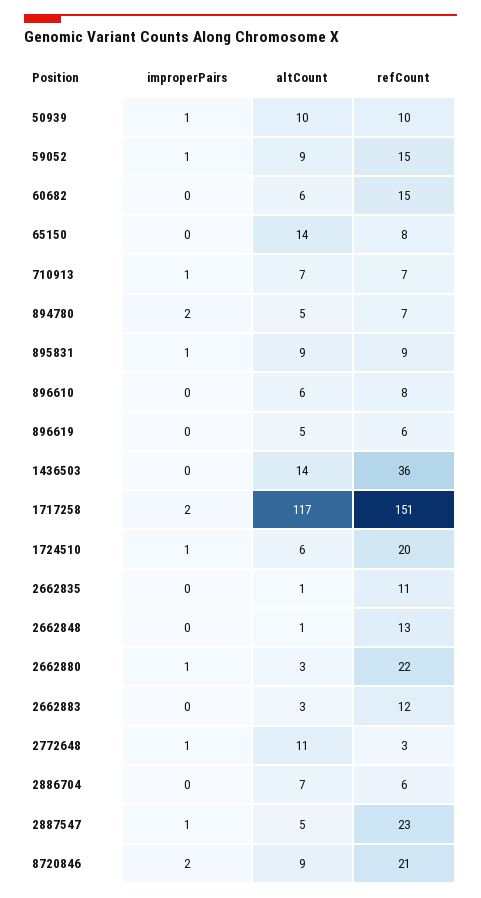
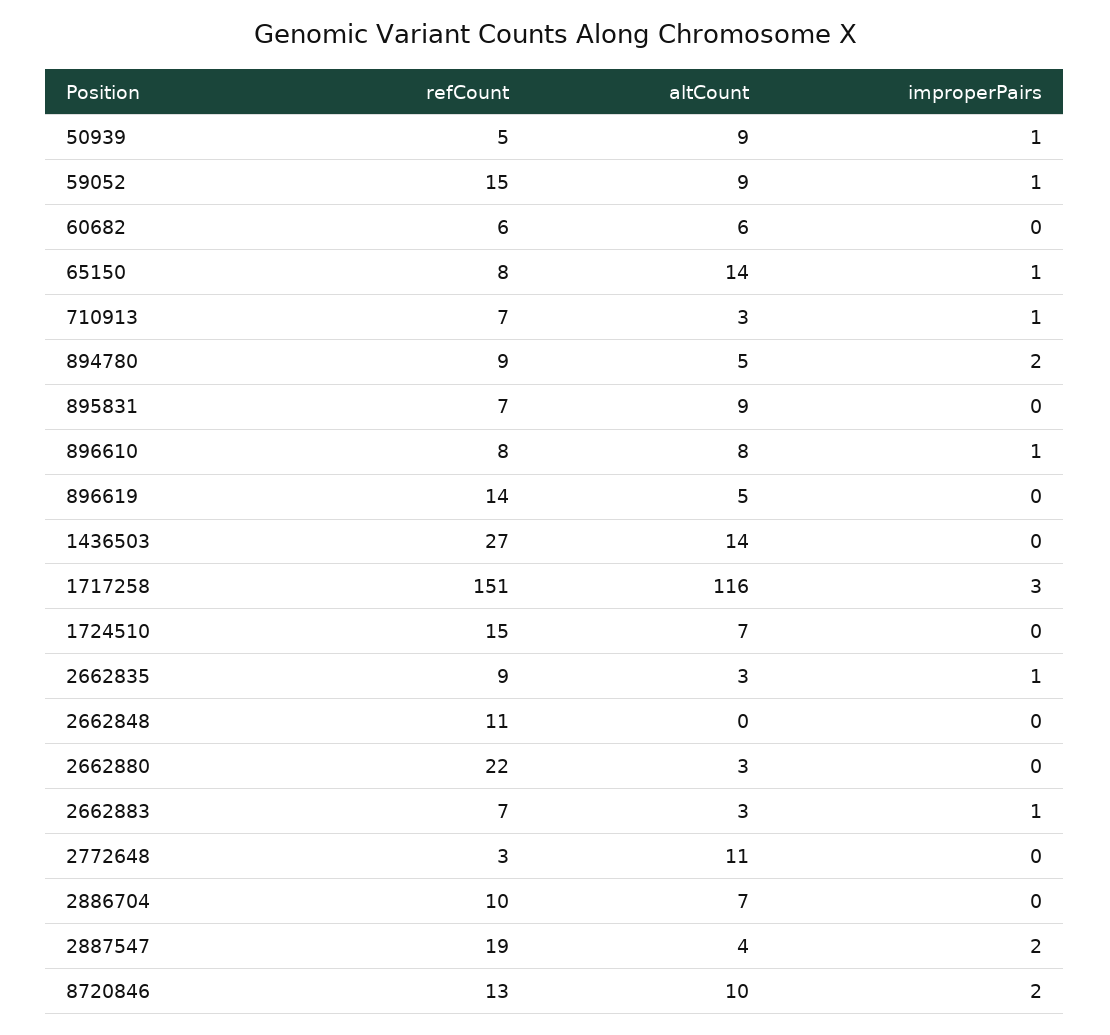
  {
    "improperPairs": {
      "50939": 1,
      "59052": 1,
      "60682": 0,
-     "65150": 0,
+     "65150": 1,
      "710913": 1,
      "894780": 2,
-     "895831": 1,
+     "895831": 0,
-     "896610": 0,
+     "896610": 1,
      "896619": 0,
      "1436503": 0,
-     "1717258": 2,
+     "1717258": 3,
-     "1724510": 1,
+     "1724510": 0,
-     "2662835": 0,
+     "2662835": 1,
      "2662848": 0,
-     "2662880": 1,
+     "2662880": 0,
-     "2662883": 0,
+     "2662883": 1,
-     "2772648": 1,
+     "2772648": 0,
      "2886704": 0,
-     "2887547": 1,
+     "2887547": 2,
      "8720846": 2
    },
    "altCount": {
-     "50939": 10,
+     "50939": 9,
      "59052": 9,
      "60682": 6,
      "65150": 14,
-     "710913": 7,
+     "710913": 3,
      "894780": 5,
      "895831": 9,
-     "896610": 6,
+     "896610": 8,
      "896619": 5,
      "1436503": 14,
-     "1717258": 117,
+     "1717258": 116,
-     "1724510": 6,
+     "1724510": 7,
-     "2662835": 1,
+     "2662835": 3,
-     "2662848": 1,
+     "2662848": 0,
      "2662880": 3,
      "2662883": 3,
      "2772648": 11,
      "2886704": 7,
-     "2887547": 5,
+     "2887547": 4,
-     "8720846": 9
+     "8720846": 10
    },
    "refCount": {
-     "50939": 10,
+     "50939": 5,
      "59052": 15,
-     "60682": 15,
+     "60682": 6,
      "65150": 8,
      "710913": 7,
-     "894780": 7,
+     "894780": 9,
-     "895831": 9,
+     "895831": 7,
      "896610": 8,
-     "896619": 6,
+     "896619": 14,
-     "1436503": 36,
+     "1436503": 27,
      "1717258": 151,
-     "1724510": 20,
+     "1724510": 15,
-     "2662835": 11,
+     "2662835": 9,
-     "2662848": 13,
+     "2662848": 11,
      "2662880": 22,
-     "2662883": 12,
+     "2662883": 7,
      "2772648": 3,
-     "2886704": 6,
+     "2886704": 10,
-     "2887547": 23,
+     "2887547": 19,
-     "8720846": 21
+     "8720846": 13
    }
  }

